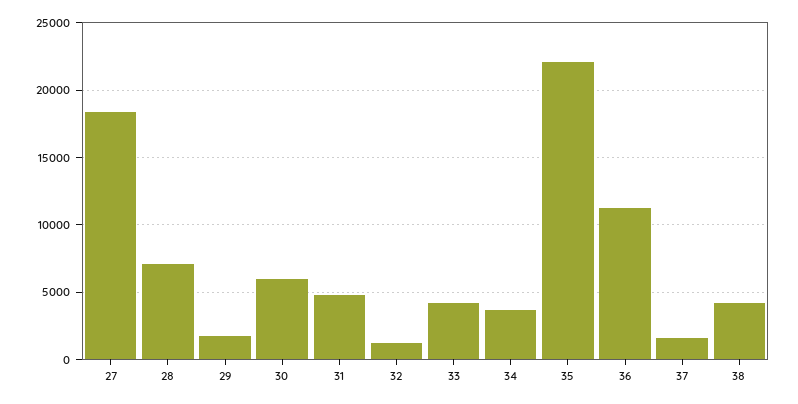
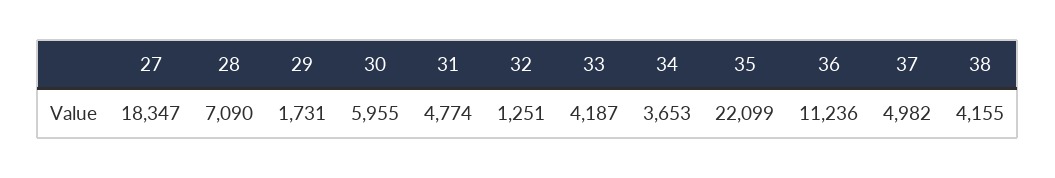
  {
    "27": 18347,
    "28": 7090,
    "29": 1731,
    "30": 5955,
    "31": 4774,
    "32": 1251,
    "33": 4187,
    "34": 3653,
    "35": 22099,
    "36": 11236,
-   "37": 1500,
+   "37": 4982,
    "38": 4155
  }

